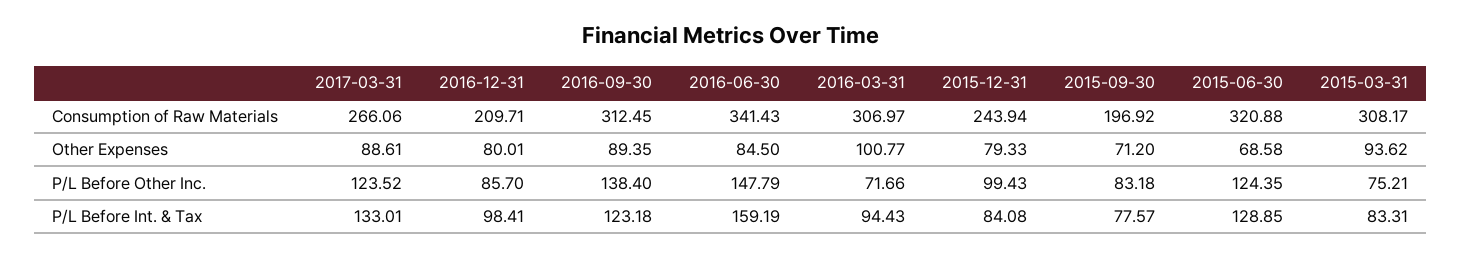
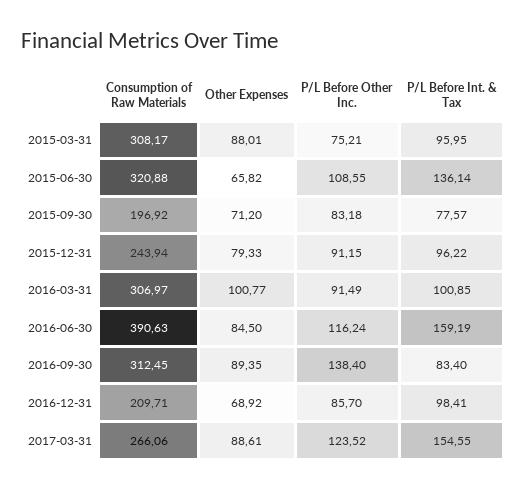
  {
    "2017-03-31": {
      "Consumption of Raw Materials": 266.06,
      "Other Expenses": 88.61,
      "P/L Before Other Inc.": 123.52,
-     "P/L Before Int. & Tax": 133.01
+     "P/L Before Int. & Tax": 154.55
    },
    "2016-12-31": {
      "Consumption of Raw Materials": 209.71,
-     "Other Expenses": 80.01,
+     "Other Expenses": 68.92,
      "P/L Before Other Inc.": 85.7,
      "P/L Before Int. & Tax": 98.41
    },
    "2016-09-30": {
      "Consumption of Raw Materials": 312.45,
      "Other Expenses": 89.35,
      "P/L Before Other Inc.": 138.4,
-     "P/L Before Int. & Tax": 123.18
+     "P/L Before Int. & Tax": 83.4
    },
    "2016-06-30": {
-     "Consumption of Raw Materials": 341.43,
+     "Consumption of Raw Materials": 390.63,
      "Other Expenses": 84.5,
-     "P/L Before Other Inc.": 147.79,
+     "P/L Before Other Inc.": 116.24,
      "P/L Before Int. & Tax": 159.19
    },
    "2016-03-31": {
      "Consumption of Raw Materials": 306.97,
      "Other Expenses": 100.77,
-     "P/L Before Other Inc.": 71.66,
+     "P/L Before Other Inc.": 91.49,
-     "P/L Before Int. & Tax": 94.43
+     "P/L Before Int. & Tax": 100.85
    },
    "2015-12-31": {
      "Consumption of Raw Materials": 243.94,
      "Other Expenses": 79.33,
-     "P/L Before Other Inc.": 99.43,
+     "P/L Before Other Inc.": 91.15,
-     "P/L Before Int. & Tax": 84.08
+     "P/L Before Int. & Tax": 96.22
    },
    "2015-09-30": {
      "Consumption of Raw Materials": 196.92,
      "Other Expenses": 71.2,
      "P/L Before Other Inc.": 83.18,
      "P/L Before Int. & Tax": 77.57
    },
    "2015-06-30": {
      "Consumption of Raw Materials": 320.88,
-     "Other Expenses": 68.58,
+     "Other Expenses": 65.82,
-     "P/L Before Other Inc.": 124.35,
+     "P/L Before Other Inc.": 108.55,
-     "P/L Before Int. & Tax": 128.85
+     "P/L Before Int. & Tax": 136.14
    },
    "2015-03-31": {
      "Consumption of Raw Materials": 308.17,
-     "Other Expenses": 93.62,
+     "Other Expenses": 88.01,
      "P/L Before Other Inc.": 75.21,
-     "P/L Before Int. & Tax": 83.31
+     "P/L Before Int. & Tax": 95.95
    }
  }

